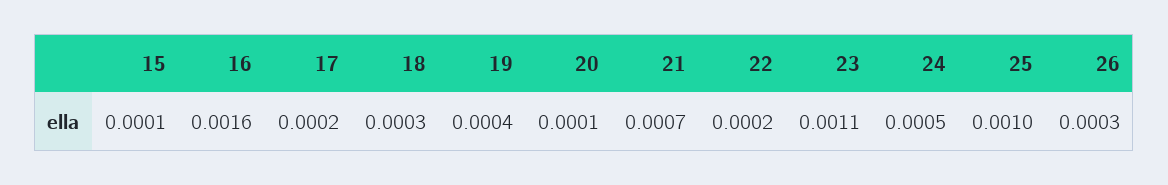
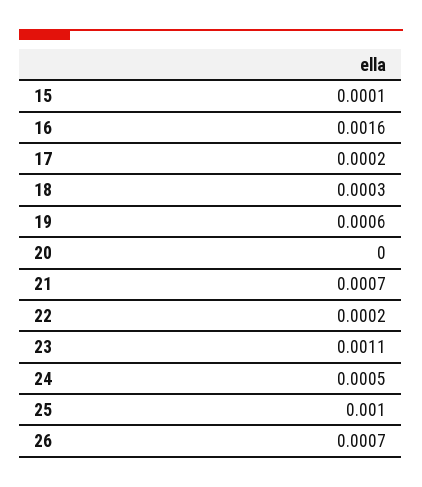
  {
    "15": 0.0001,
    "16": 0.0016,
    "17": 0.0002,
    "18": 0.0003,
-   "19": 0.0004,
+   "19": 0.0006,
-   "20": 0.0001,
+   "20": 0,
    "21": 0.0007,
    "22": 0.0002,
    "23": 0.0011,
    "24": 0.0005,
    "25": 0.001,
-   "26": 0.0003
+   "26": 0.0007
  }

